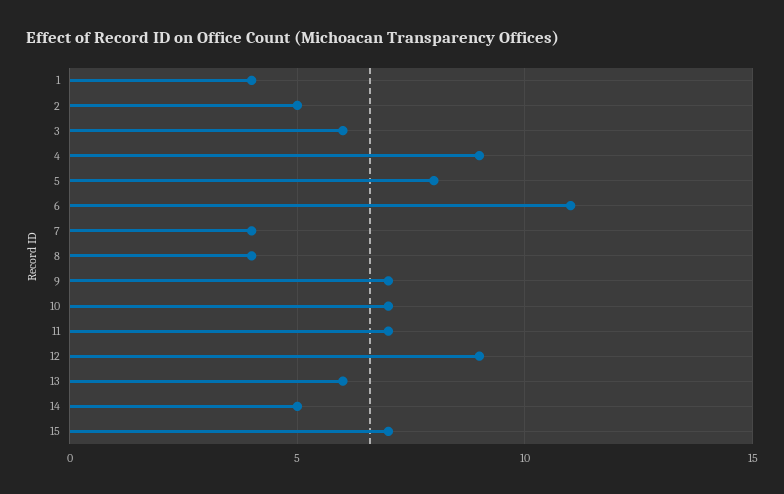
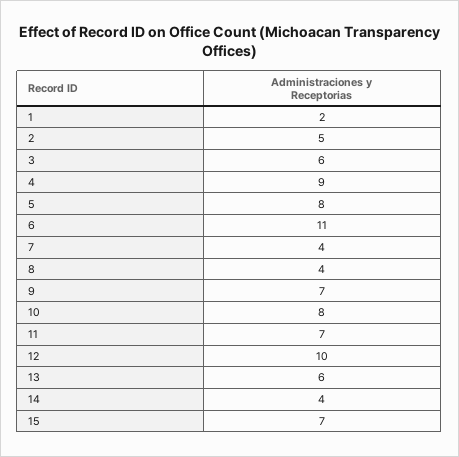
  {
-   "1": 4,
+   "1": 2,
    "2": 5,
    "3": 6,
    "4": 9,
    "5": 8,
    "6": 11,
    "7": 4,
    "8": 4,
    "9": 7,
-   "10": 7,
+   "10": 8,
    "11": 7,
-   "12": 9,
+   "12": 10,
    "13": 6,
-   "14": 5,
+   "14": 4,
    "15": 7
  }

